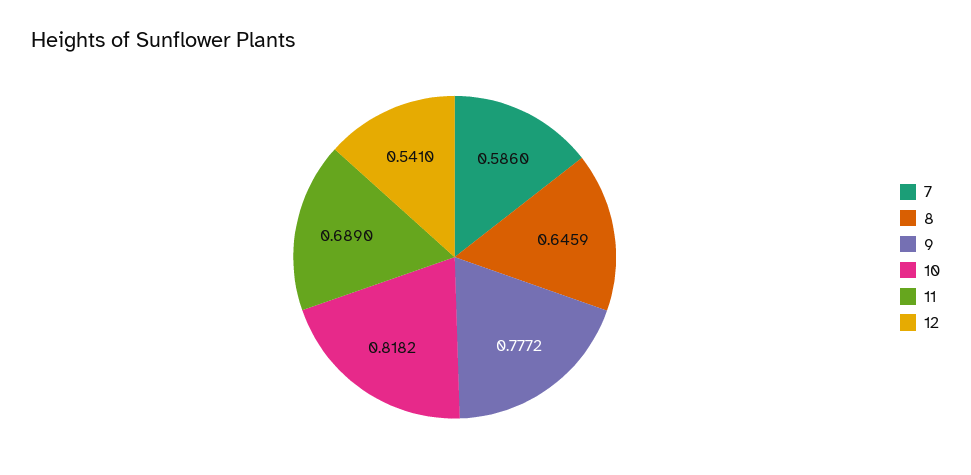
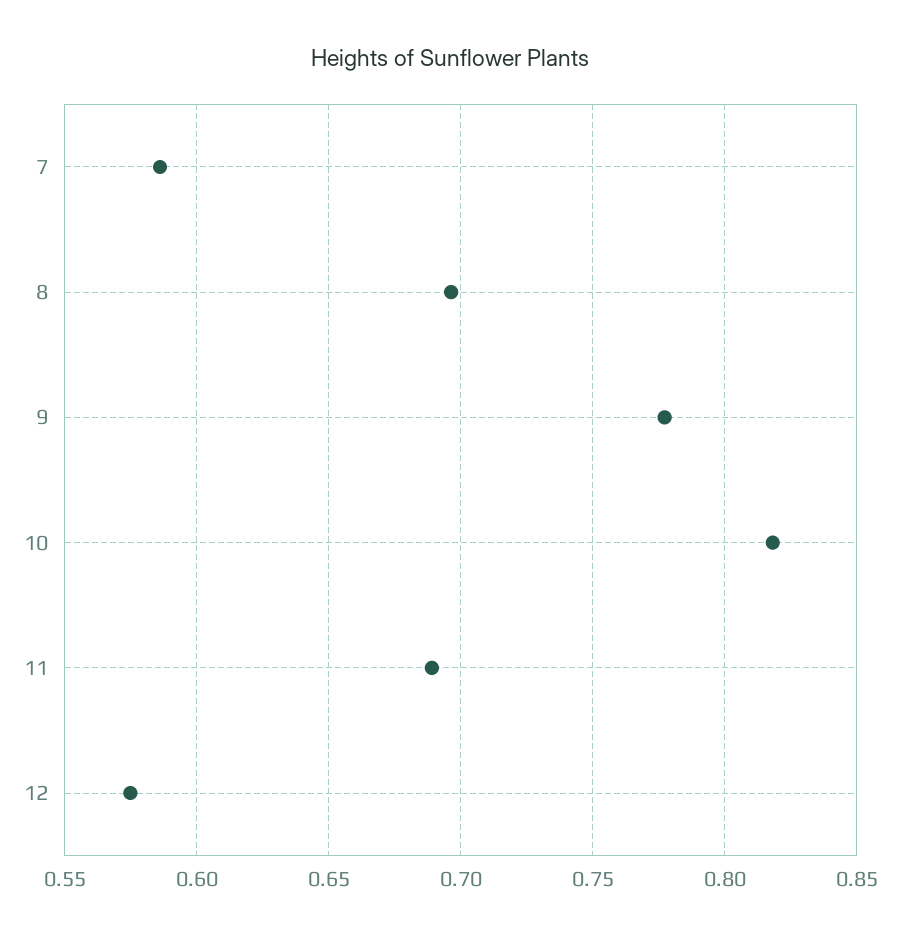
  {
    "7": 0.586,
-   "8": 0.6459,
+   "8": 0.695,
    "9": 0.7772,
    "10": 0.8182,
    "11": 0.689,
-   "12": 0.541
+   "12": 0.575
  }

